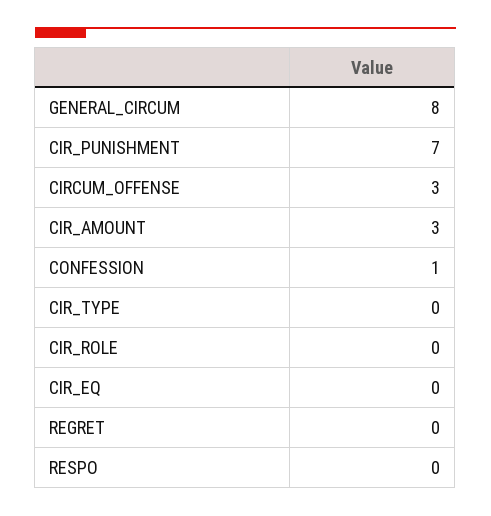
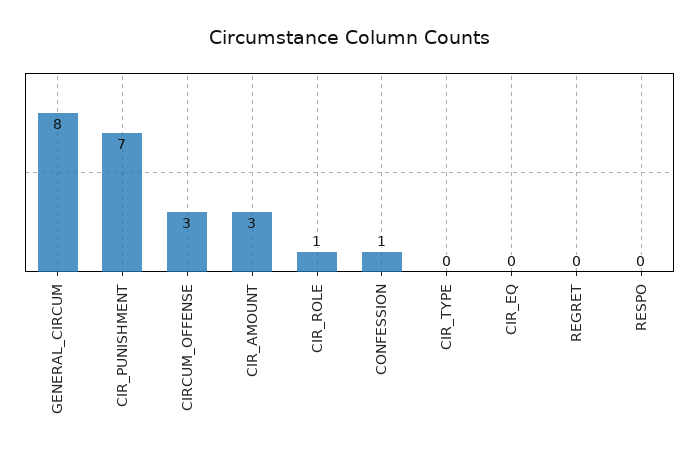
  {
    "GENERAL_CIRCUM": 8,
    "CIR_PUNISHMENT": 7,
    "CIRCUM_OFFENSE": 3,
    "CIR_AMOUNT": 3,
    "CONFESSION": 1,
    "CIR_TYPE": 0,
-   "CIR_ROLE": 0,
+   "CIR_ROLE": 1,
    "CIR_EQ": 0,
    "REGRET": 0,
    "RESPO": 0
  }

